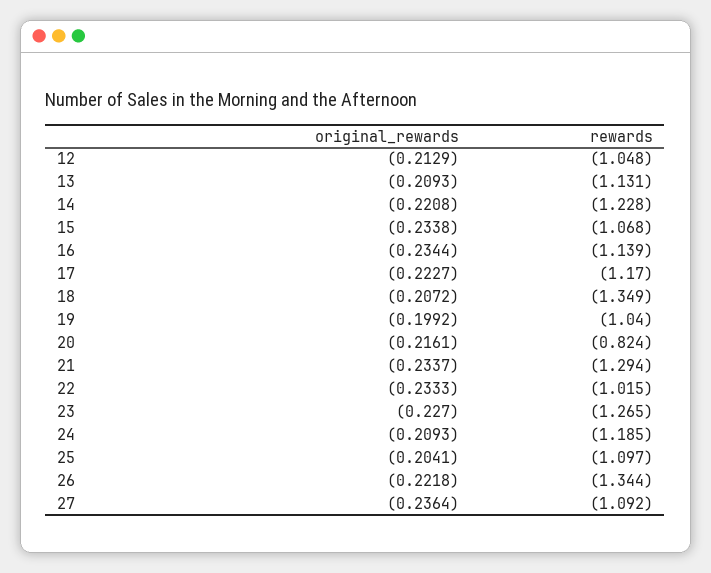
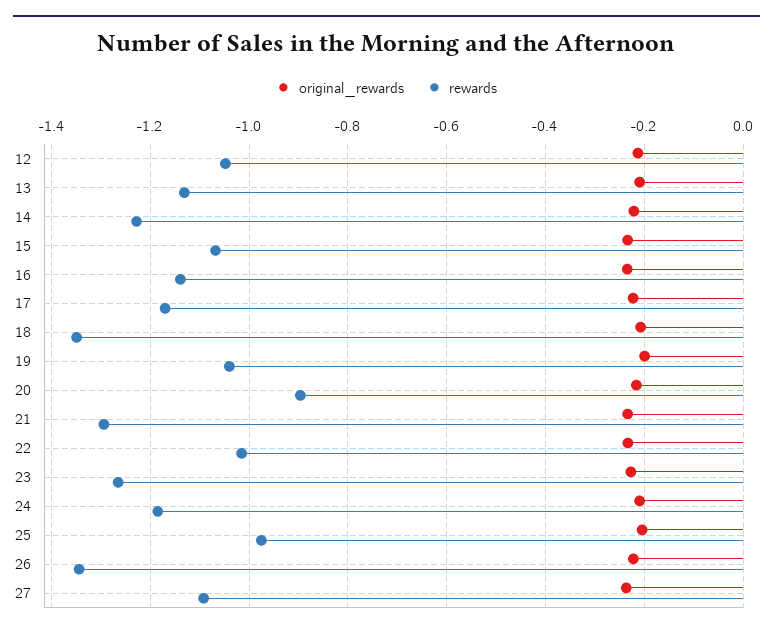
  {
    "original_rewards": {
      "12": -0.2129,
      "13": -0.2093,
      "14": -0.2208,
      "15": -0.2338,
      "16": -0.2344,
      "17": -0.2227,
      "18": -0.2072,
      "19": -0.1992,
      "20": -0.2161,
      "21": -0.2337,
      "22": -0.2333,
      "23": -0.227,
      "24": -0.2093,
      "25": -0.2041,
      "26": -0.2218,
      "27": -0.2364
    },
    "rewards": {
      "12": -1.048,
      "13": -1.131,
      "14": -1.228,
      "15": -1.068,
      "16": -1.139,
      "17": -1.17,
      "18": -1.349,
      "19": -1.04,
-     "20": -0.824,
+     "20": -0.9,
      "21": -1.294,
      "22": -1.015,
      "23": -1.265,
      "24": -1.185,
-     "25": -1.097,
+     "25": -0.98,
      "26": -1.344,
      "27": -1.092
    }
  }

